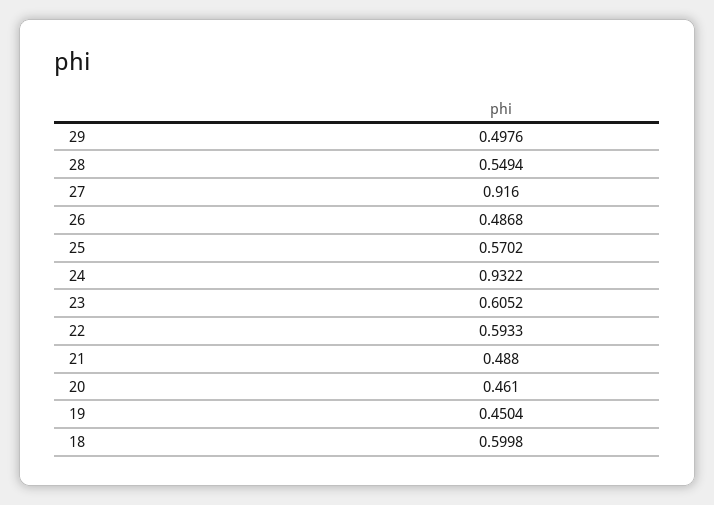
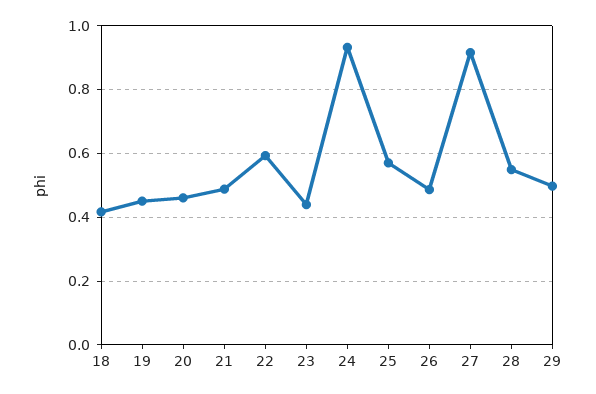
  {
    "29": 0.4976,
    "28": 0.5494,
    "27": 0.916,
    "26": 0.4868,
    "25": 0.5702,
    "24": 0.9322,
-   "23": 0.6052,
+   "23": 0.44,
    "22": 0.5933,
    "21": 0.488,
    "20": 0.461,
    "19": 0.4504,
-   "18": 0.5998
+   "18": 0.42
  }

